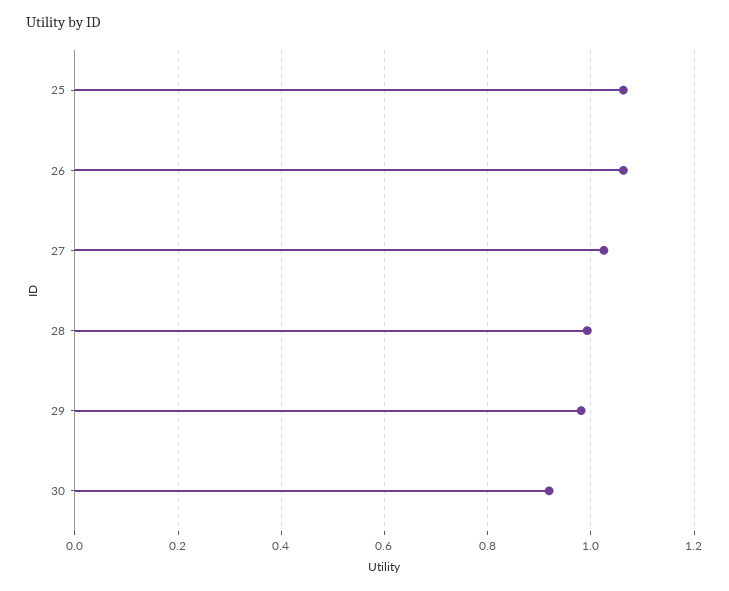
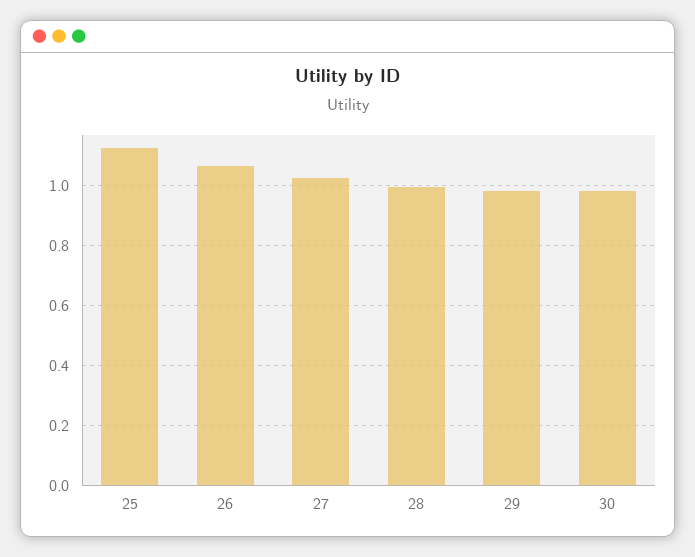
  {
-   "25": 1.06,
+   "25": 1.12,
    "26": 1.06,
    "27": 1.02,
    "28": 1,
    "29": 0.98,
-   "30": 0.92
+   "30": 0.98
  }

